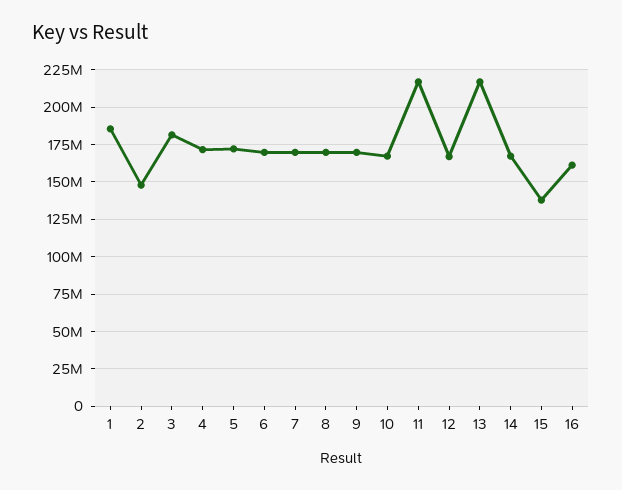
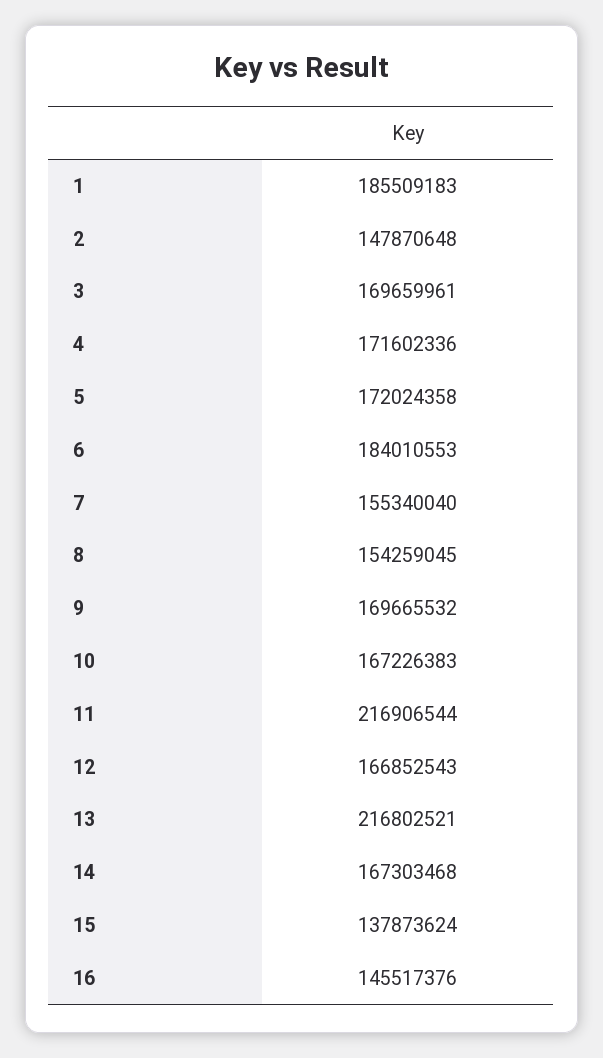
  {
    "1": 185509183,
    "2": 147870648,
-   "3": 180000000,
+   "3": 169659961,
    "4": 171602336,
    "5": 172024358,
-   "6": 170000000,
+   "6": 184010553,
-   "7": 170000000,
+   "7": 155340040,
-   "8": 170000000,
+   "8": 154259045,
    "9": 169665532,
    "10": 167226383,
    "11": 216906544,
    "12": 166852543,
    "13": 216802521,
    "14": 167303468,
    "15": 137873624,
-   "16": 160000000
+   "16": 145517376
  }

